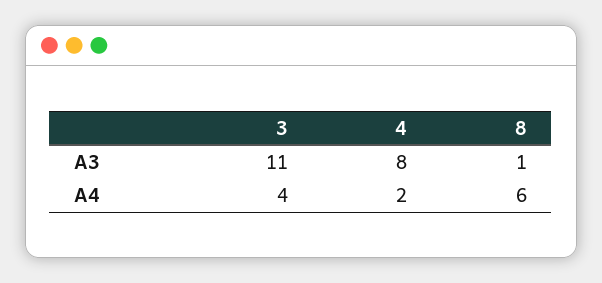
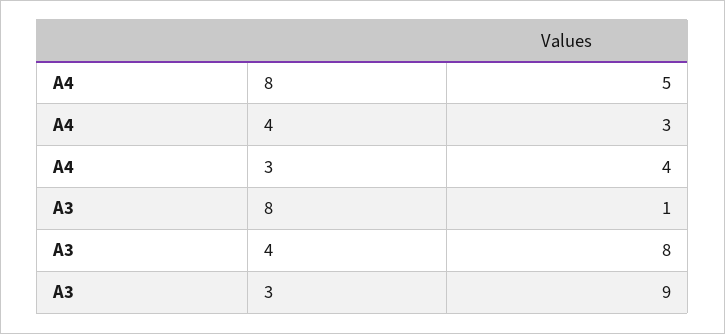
  {
    "3": {
-     "A3": 11,
+     "A3": 9,
      "A4": 4
    },
    "4": {
      "A3": 8,
-     "A4": 2
+     "A4": 3
    },
    "8": {
      "A3": 1,
-     "A4": 6
+     "A4": 5
    }
  }

